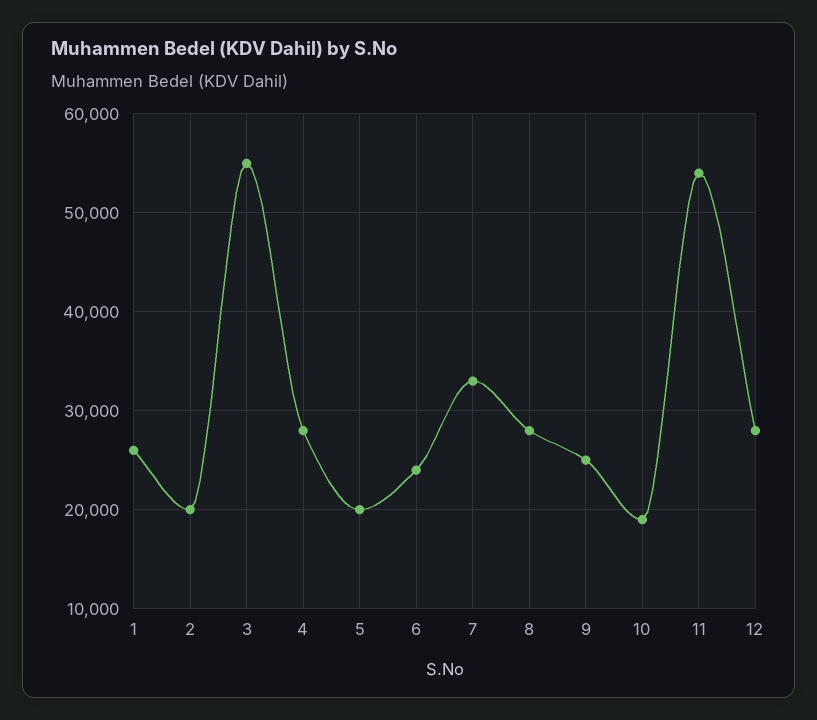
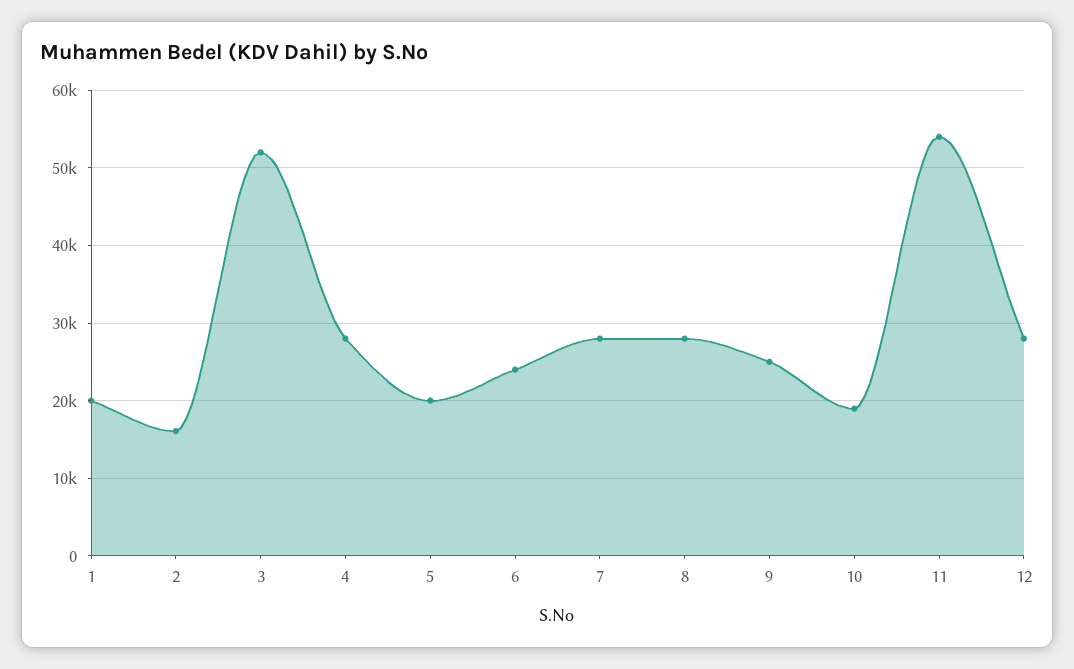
  {
-   "1": 26000,
+   "1": 20000,
-   "2": 20000,
+   "2": 16000,
-   "3": 55000,
+   "3": 52000,
    "4": 28000,
    "5": 20000,
    "6": 24000,
-   "7": 33000,
+   "7": 28000,
    "8": 28000,
    "9": 25000,
    "10": 19000,
    "11": 54000,
    "12": 28000
  }

